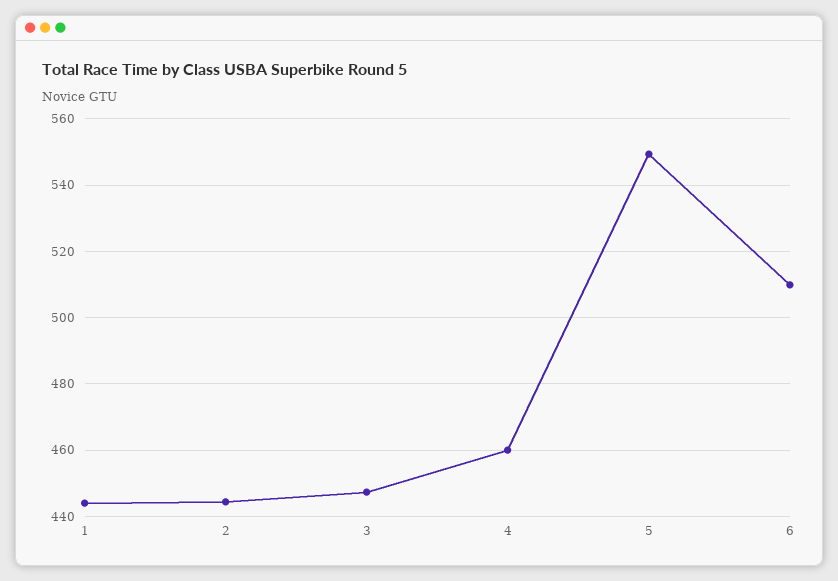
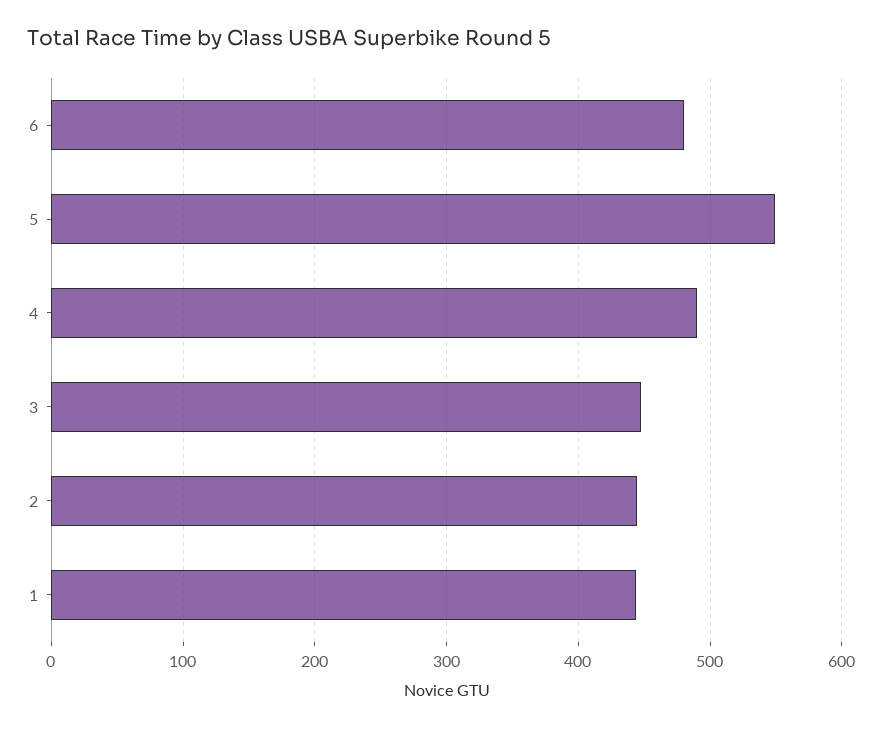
  {
    "1": 444,
    "2": 444,
    "3": 448,
-   "4": 460,
+   "4": 490,
    "5": 550,
-   "6": 510
+   "6": 480
  }

